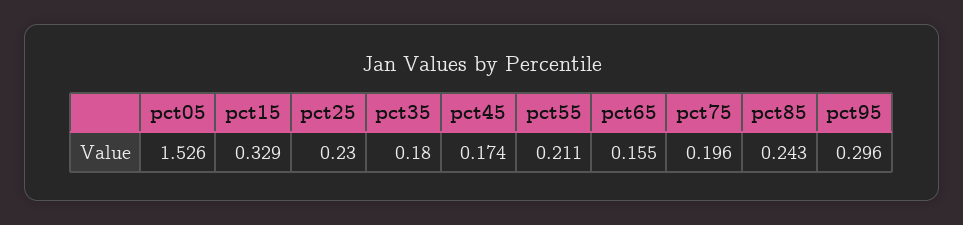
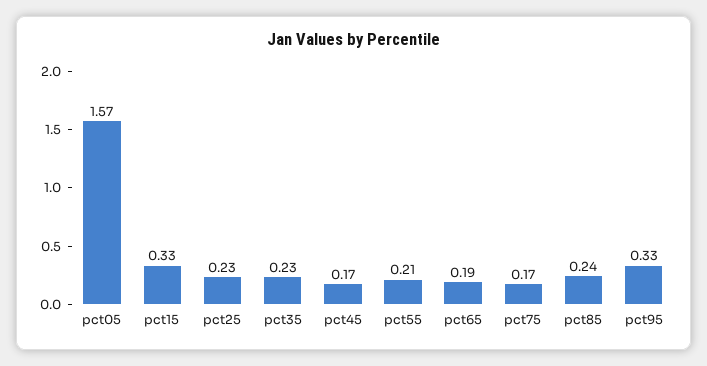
  {
-   "pct05": 1.526,
+   "pct05": 1.57,
    "pct15": 0.329,
    "pct25": 0.23,
-   "pct35": 0.18,
+   "pct35": 0.23,
    "pct45": 0.174,
    "pct55": 0.211,
-   "pct65": 0.155,
+   "pct65": 0.19,
-   "pct75": 0.196,
+   "pct75": 0.17,
    "pct85": 0.243,
-   "pct95": 0.296
+   "pct95": 0.33
  }

